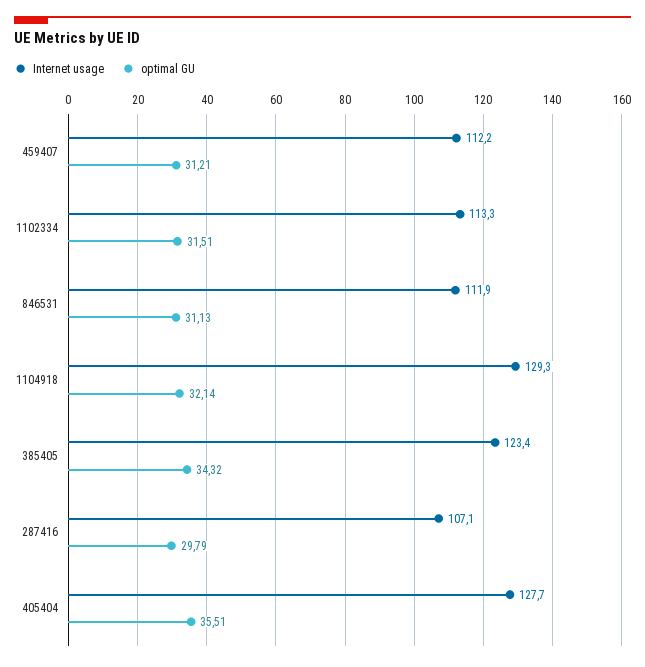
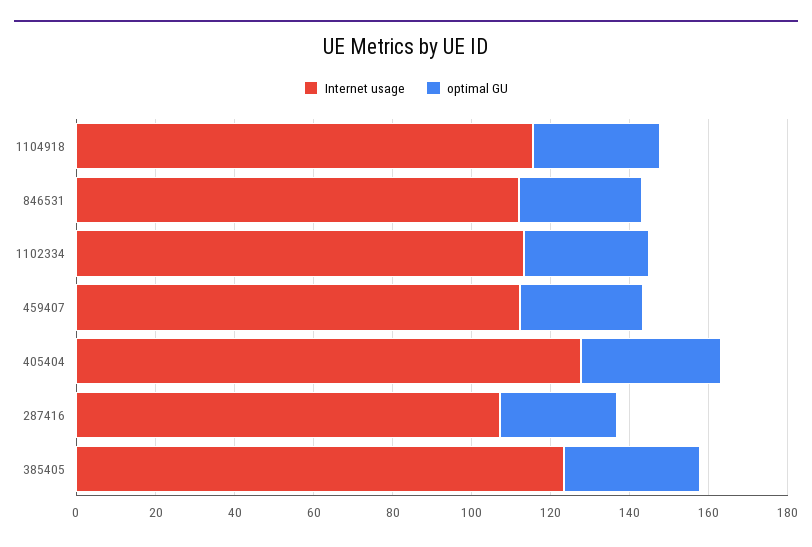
  {
    "Internet usage": {
      "459407": 112.2,
      "1102334": 113.3,
      "846531": 111.9,
-     "1104918": 129.3,
+     "1104918": 115,
      "385405": 123.4,
      "287416": 107.1,
      "405404": 127.7
    },
    "optimal GU": {
      "459407": 31.21,
      "1102334": 31.51,
      "846531": 31.13,
      "1104918": 32.14,
      "385405": 34.32,
      "287416": 29.79,
      "405404": 35.51
    }
  }

